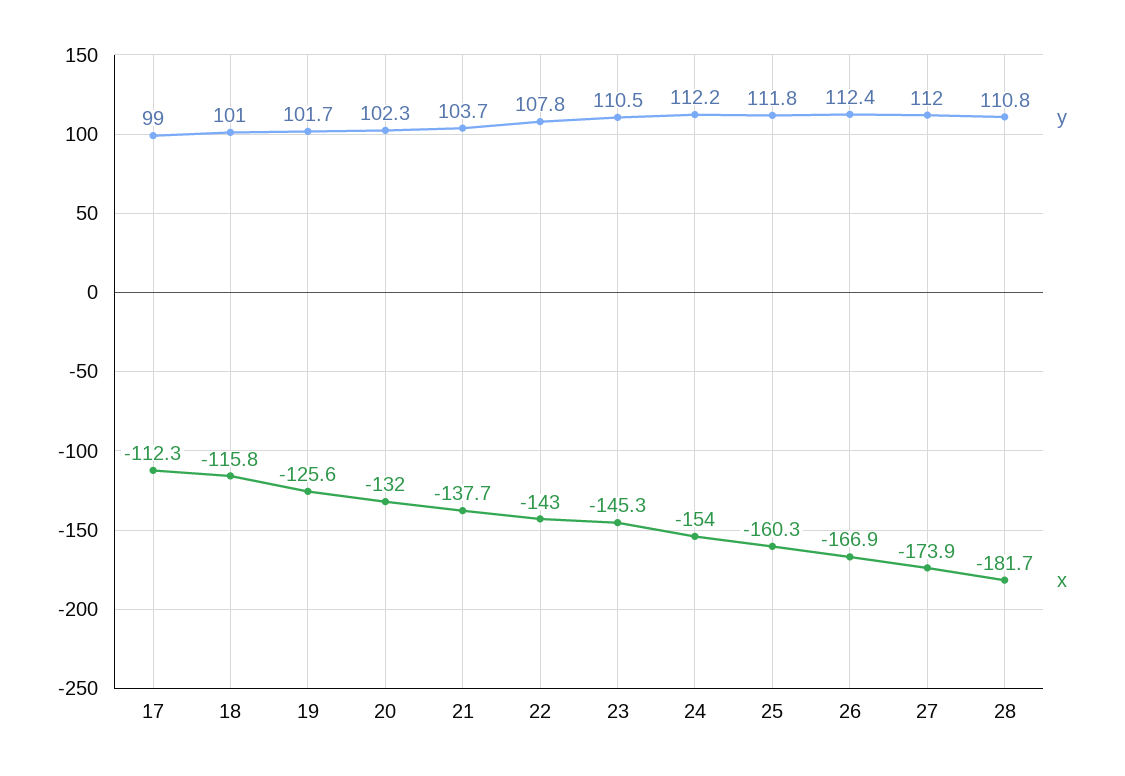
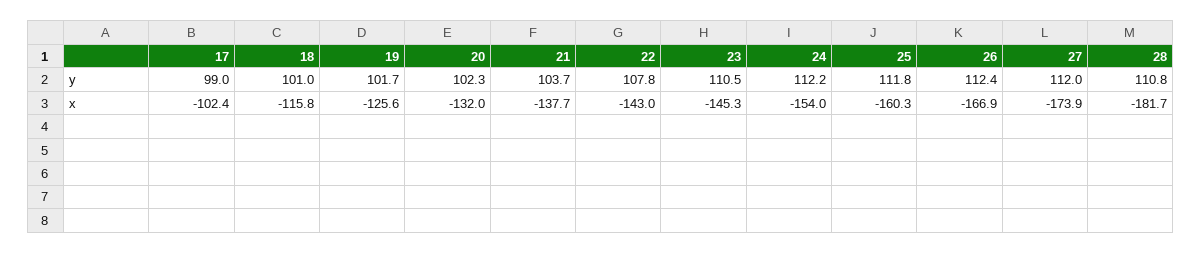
  {
    "y": {
      "17": 99,
      "18": 101,
      "19": 101.7,
      "20": 102.3,
      "21": 103.7,
      "22": 107.8,
      "23": 110.5,
      "24": 112.2,
      "25": 111.8,
      "26": 112.4,
      "27": 112,
      "28": 110.8
    },
    "x": {
-     "17": -112.3,
+     "17": -102.4,
      "18": -115.8,
      "19": -125.6,
      "20": -132,
      "21": -137.7,
      "22": -143,
      "23": -145.3,
      "24": -154,
      "25": -160.3,
      "26": -166.9,
      "27": -173.9,
      "28": -181.7
    }
  }

